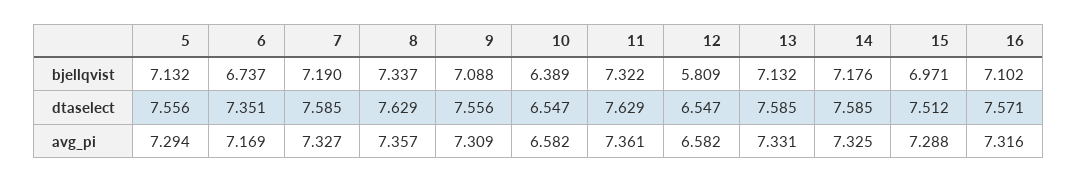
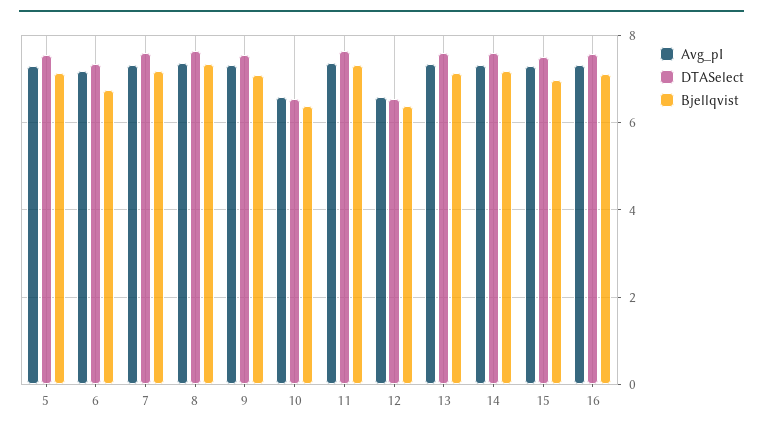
  {
    "bjellqvist": {
      "5": 7.132,
      "6": 6.737,
      "7": 7.19,
      "8": 7.337,
      "9": 7.088,
      "10": 6.389,
      "11": 7.322,
-     "12": 5.809,
+     "12": 6.4,
      "13": 7.132,
      "14": 7.176,
      "15": 6.971,
      "16": 7.102
    },
    "dtaselect": {
      "5": 7.556,
      "6": 7.351,
      "7": 7.585,
      "8": 7.629,
      "9": 7.556,
      "10": 6.547,
      "11": 7.629,
      "12": 6.547,
      "13": 7.585,
      "14": 7.585,
      "15": 7.512,
      "16": 7.571
    },
    "avg_pi": {
      "5": 7.294,
      "6": 7.169,
      "7": 7.327,
      "8": 7.357,
      "9": 7.309,
      "10": 6.582,
      "11": 7.361,
      "12": 6.582,
      "13": 7.331,
      "14": 7.325,
      "15": 7.288,
      "16": 7.316
    }
  }

